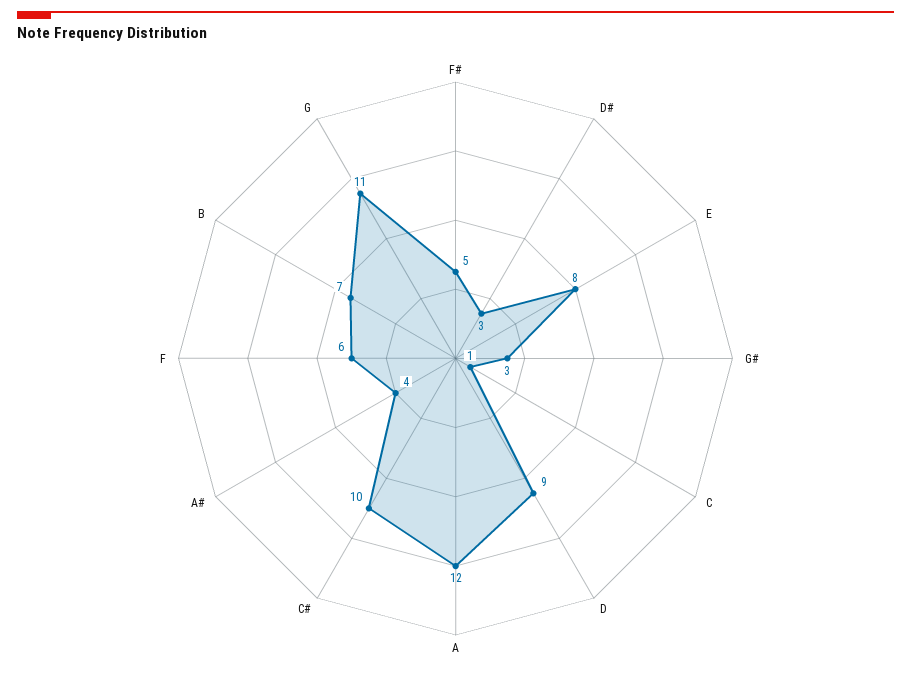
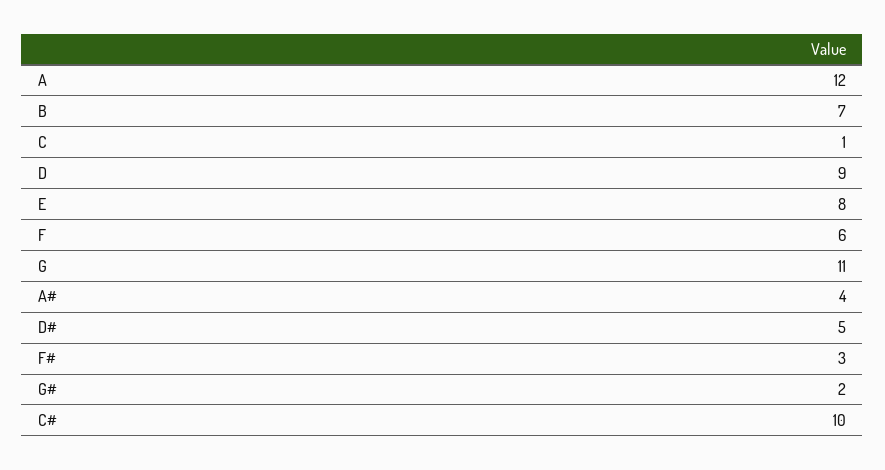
  {
-   "F#": 5,
+   "F#": 3,
-   "D#": 3,
+   "D#": 5,
    "E": 8,
-   "G#": 3,
+   "G#": 2,
    "C": 1,
    "D": 9,
    "A": 12,
    "C#": 10,
    "A#": 4,
    "F": 6,
    "B": 7,
    "G": 11
  }

